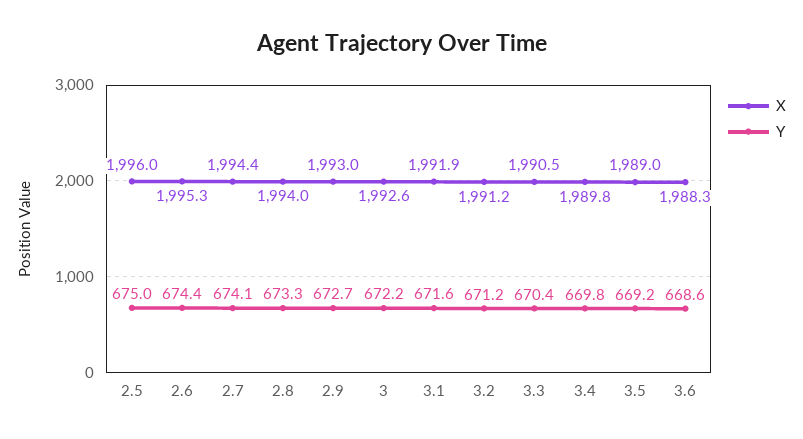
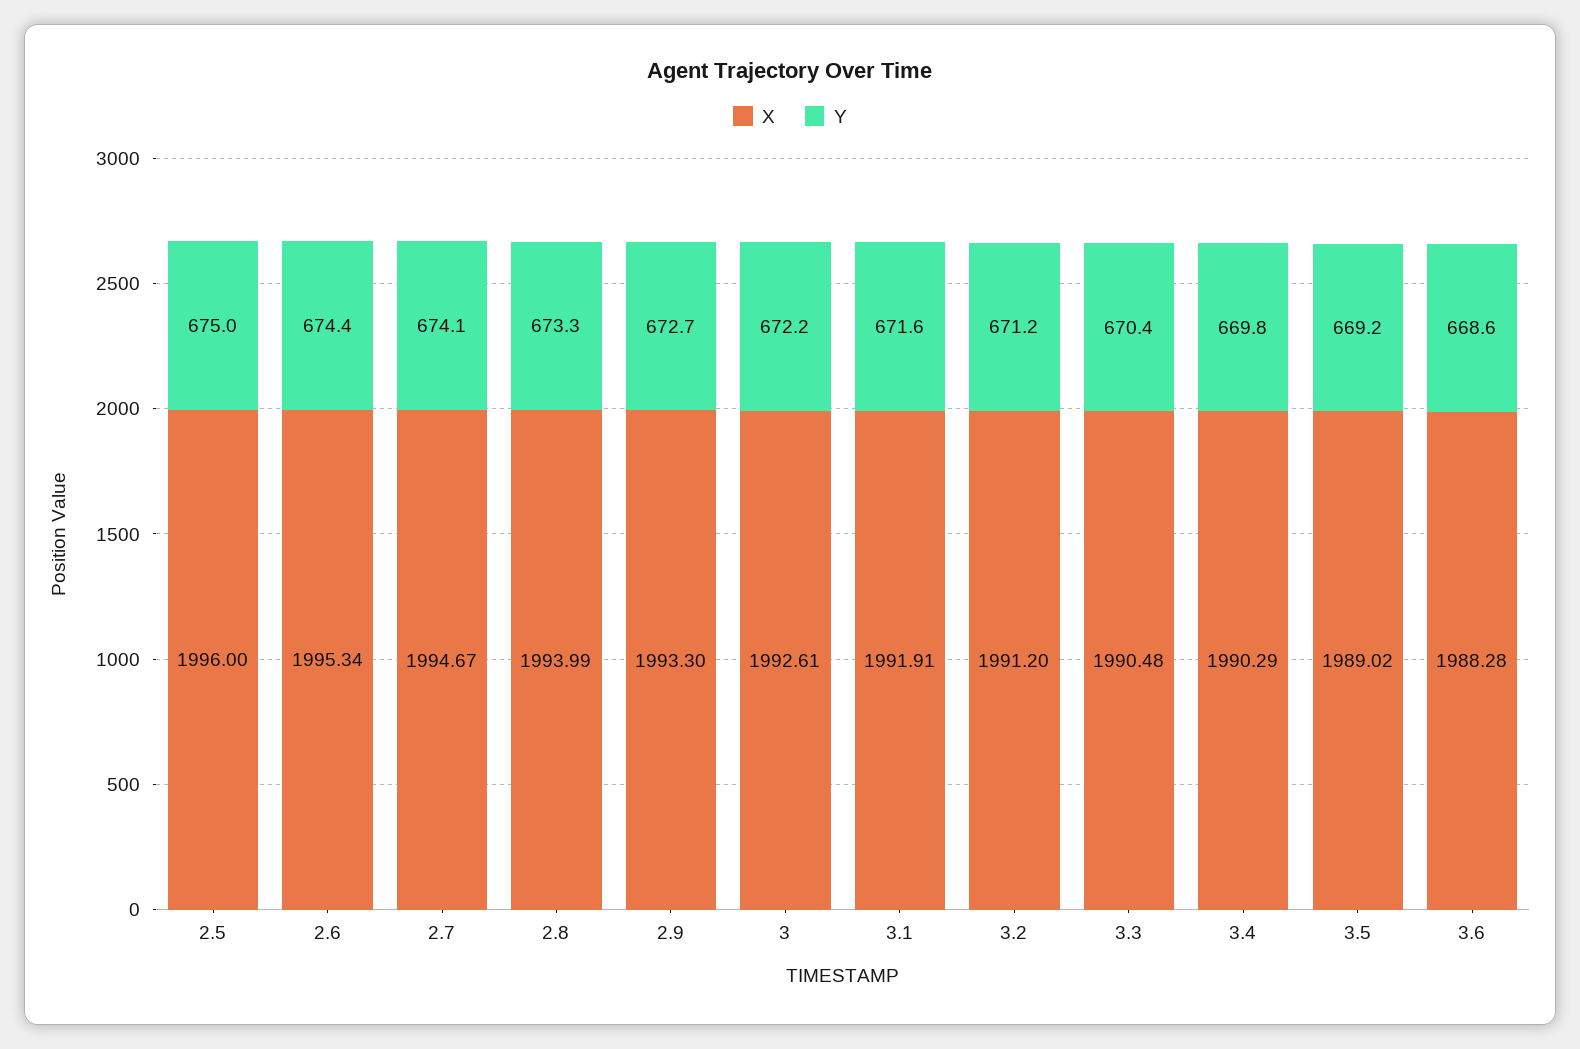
  {
    "X": {
      "2.5": 1996,
      "2.6": 1995.34,
-     "2.7": 1994.4,
+     "2.7": 1994.67,
      "2.8": 1993.99,
-     "2.9": 1993,
+     "2.9": 1993.3,
      "3": 1992.61,
      "3.1": 1991.91,
      "3.2": 1991.2,
      "3.3": 1990.48,
-     "3.4": 1989.8,
+     "3.4": 1990.29,
      "3.5": 1989.02,
      "3.6": 1988.28
    },
    "Y": {
      "2.5": 675,
      "2.6": 674.4,
      "2.7": 674.1,
      "2.8": 673.3,
      "2.9": 672.7,
      "3": 672.2,
      "3.1": 671.6,
      "3.2": 671.2,
      "3.3": 670.4,
      "3.4": 669.8,
      "3.5": 669.2,
      "3.6": 668.6
    }
  }

